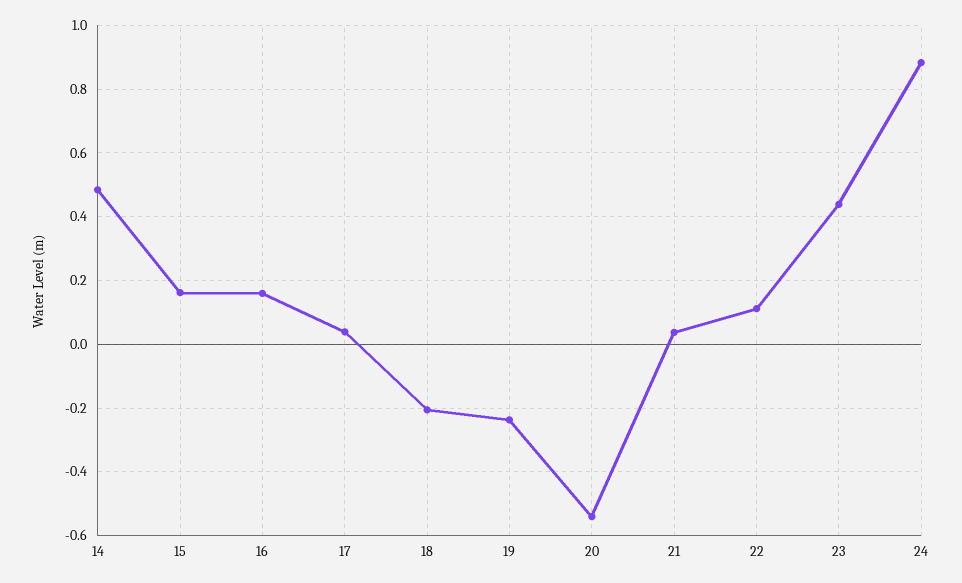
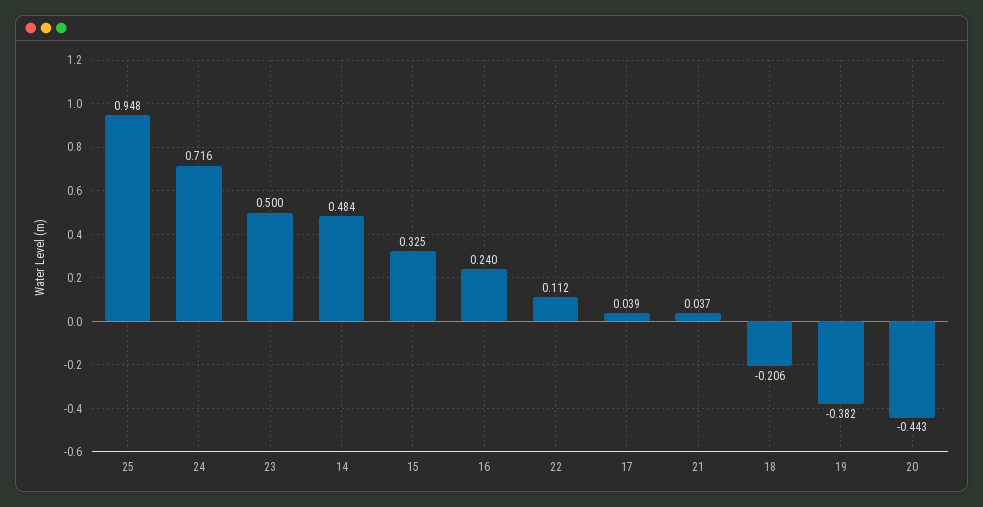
  {
    "14": 0.484,
-   "15": 0.16,
+   "15": 0.325,
-   "16": 0.16,
+   "16": 0.24,
    "17": 0.039,
    "18": -0.206,
-   "19": -0.24,
+   "19": -0.382,
-   "20": -0.54,
+   "20": -0.443,
    "21": 0.037,
    "22": 0.112,
-   "23": 0.44,
+   "23": 0.5,
-   "24": 0.88
+   "24": 0.716,
+   "25": 0.948
  }

